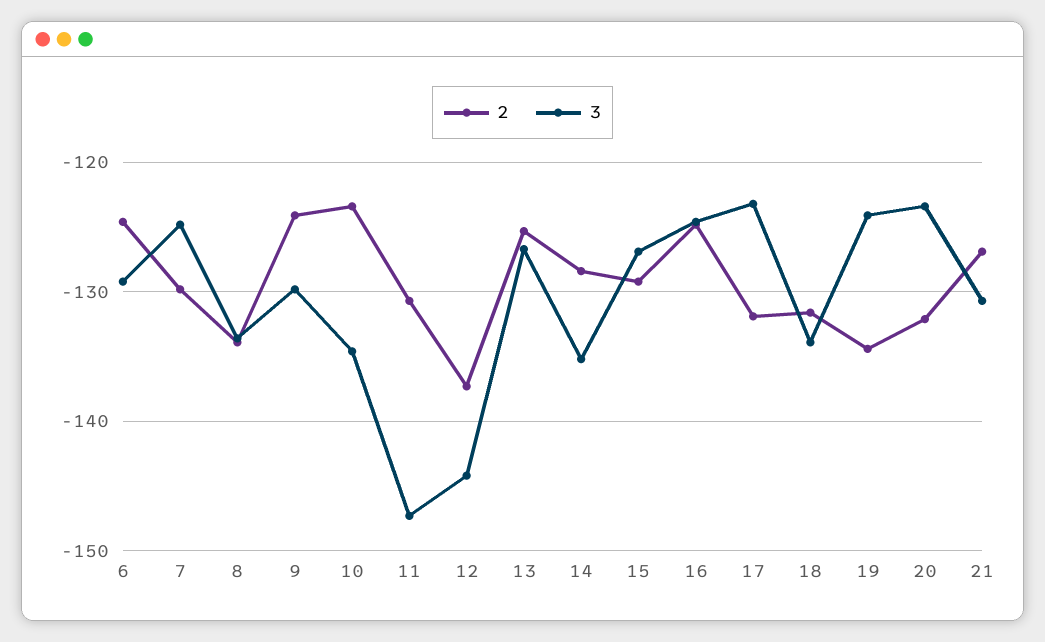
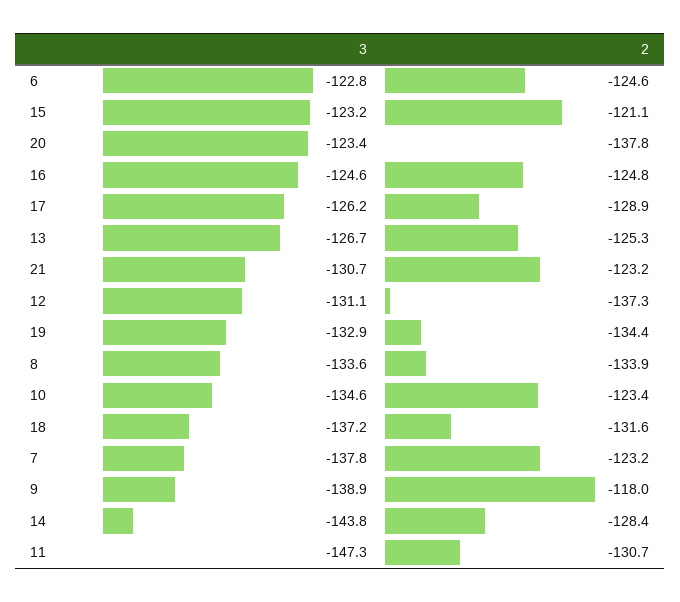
  {
    "2": {
      "6": -124.6,
-     "7": -130,
+     "7": -123.2,
      "8": -133.9,
-     "9": -124,
+     "9": -118,
      "10": -123.4,
      "11": -130.7,
      "12": -137.3,
      "13": -125.3,
      "14": -128.4,
-     "15": -129,
+     "15": -121.1,
      "16": -124.8,
-     "17": -132,
+     "17": -128.9,
      "18": -131.6,
      "19": -134.4,
-     "20": -132,
+     "20": -137.8,
-     "21": -127
+     "21": -123.2
    },
    "3": {
-     "6": -129,
+     "6": -122.8,
-     "7": -125,
+     "7": -137.8,
      "8": -133.6,
-     "9": -130,
+     "9": -138.9,
      "10": -134.6,
      "11": -147.3,
-     "12": -144,
+     "12": -131.1,
      "13": -126.7,
-     "14": -135,
+     "14": -143.8,
-     "15": -127,
+     "15": -123.2,
      "16": -124.6,
-     "17": -123,
+     "17": -126.2,
-     "18": -134,
+     "18": -137.2,
-     "19": -124,
+     "19": -132.9,
      "20": -123.4,
      "21": -130.7
    }
  }

